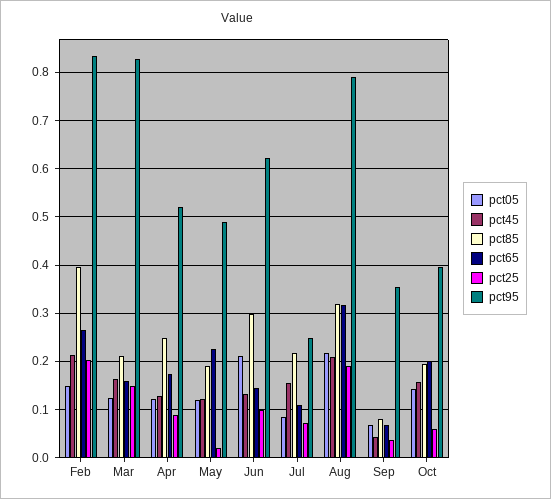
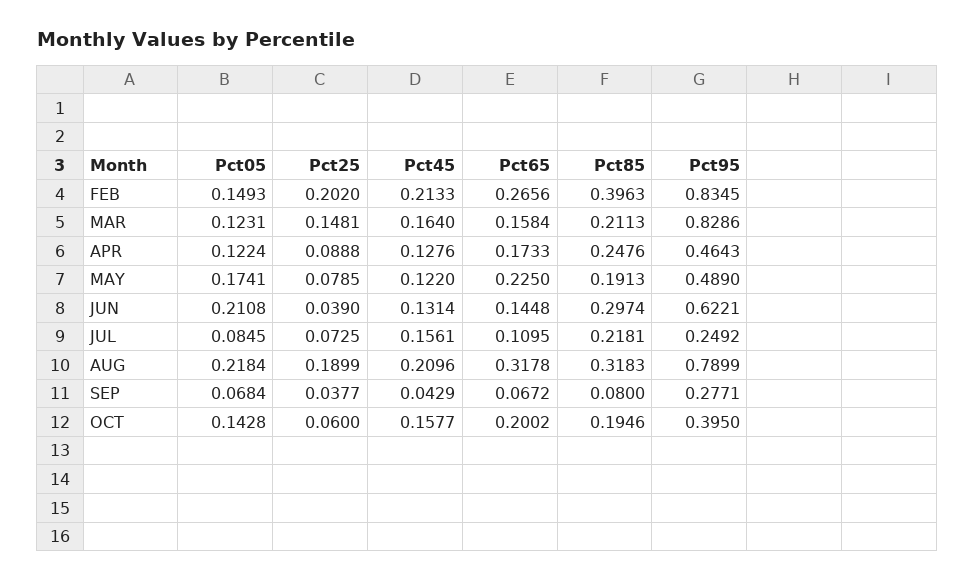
  {
    "pct05": {
      "Feb": 0.1493,
      "Mar": 0.1231,
      "Apr": 0.1224,
-     "May": 0.12,
+     "May": 0.1741,
      "Jun": 0.2108,
      "Jul": 0.0845,
      "Aug": 0.2184,
      "Sep": 0.0684,
      "Oct": 0.1428
    },
    "pct45": {
      "Feb": 0.2133,
      "Mar": 0.164,
      "Apr": 0.1276,
      "May": 0.122,
      "Jun": 0.1314,
      "Jul": 0.1561,
      "Aug": 0.2096,
      "Sep": 0.0429,
      "Oct": 0.1577
    },
    "pct85": {
      "Feb": 0.3963,
      "Mar": 0.2113,
      "Apr": 0.2476,
      "May": 0.1913,
      "Jun": 0.2974,
      "Jul": 0.2181,
      "Aug": 0.3183,
      "Sep": 0.08,
      "Oct": 0.1946
    },
    "pct65": {
      "Feb": 0.2656,
      "Mar": 0.1584,
      "Apr": 0.1733,
      "May": 0.225,
      "Jun": 0.1448,
      "Jul": 0.1095,
      "Aug": 0.3178,
      "Sep": 0.0672,
      "Oct": 0.2002
    },
    "pct25": {
      "Feb": 0.202,
      "Mar": 0.1481,
      "Apr": 0.0888,
-     "May": 0.02,
+     "May": 0.0785,
-     "Jun": 0.1,
+     "Jun": 0.039,
      "Jul": 0.0725,
      "Aug": 0.1899,
      "Sep": 0.0377,
      "Oct": 0.06
    },
    "pct95": {
      "Feb": 0.8345,
      "Mar": 0.8286,
-     "Apr": 0.52,
+     "Apr": 0.4643,
      "May": 0.489,
      "Jun": 0.6221,
      "Jul": 0.2492,
      "Aug": 0.7899,
-     "Sep": 0.36,
+     "Sep": 0.2771,
      "Oct": 0.395
    }
  }

